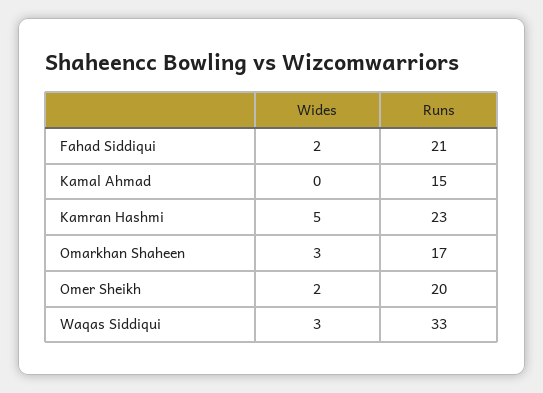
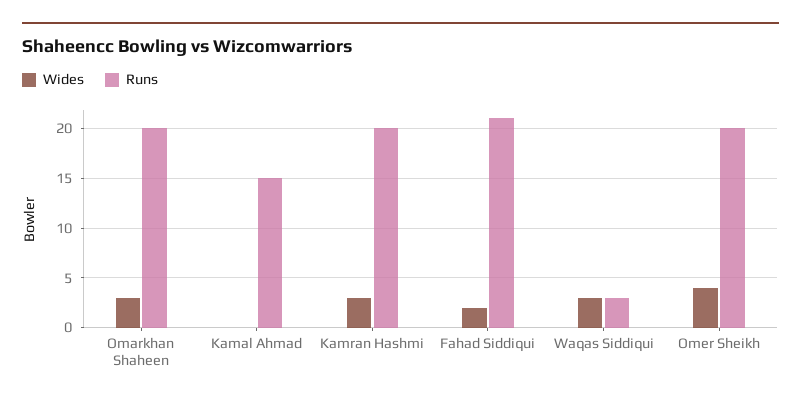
  {
    "Wides": {
      "Fahad Siddiqui": 2,
      "Kamal Ahmad": 0,
-     "Kamran Hashmi": 5,
+     "Kamran Hashmi": 3,
      "Omarkhan Shaheen": 3,
-     "Omer Sheikh": 2,
+     "Omer Sheikh": 4,
      "Waqas Siddiqui": 3
    },
    "Runs": {
      "Fahad Siddiqui": 21,
      "Kamal Ahmad": 15,
-     "Kamran Hashmi": 23,
+     "Kamran Hashmi": 20,
-     "Omarkhan Shaheen": 17,
+     "Omarkhan Shaheen": 20,
      "Omer Sheikh": 20,
-     "Waqas Siddiqui": 33
+     "Waqas Siddiqui": 3
    }
  }

